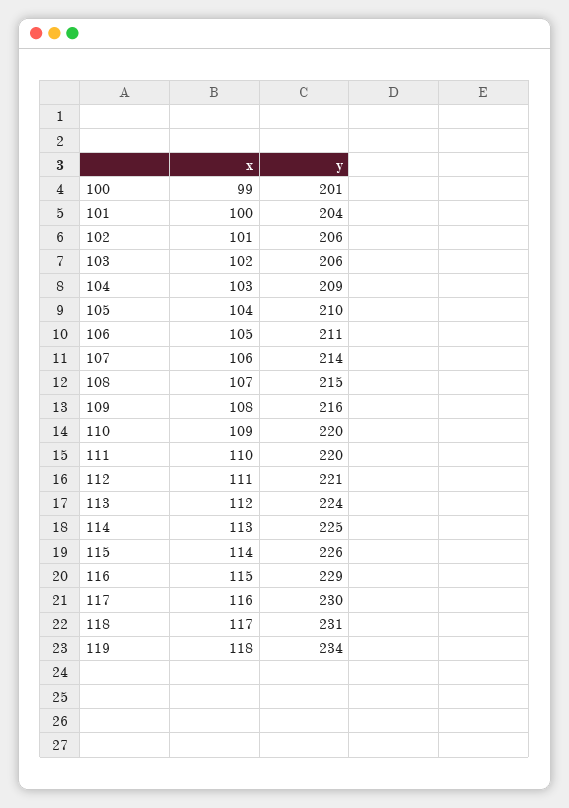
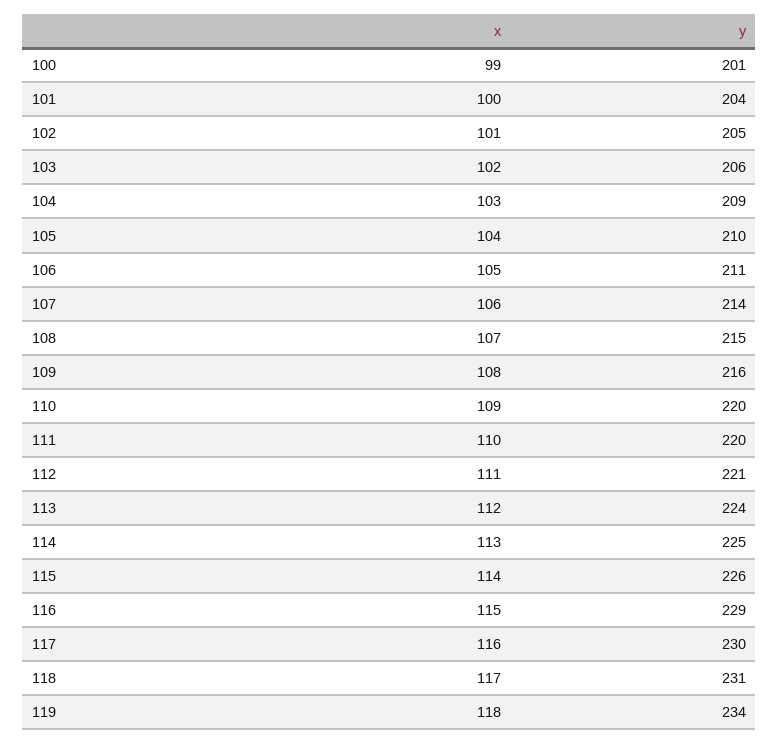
  {
    "x": {
      "100": 99,
      "101": 100,
      "102": 101,
      "103": 102,
      "104": 103,
      "105": 104,
      "106": 105,
      "107": 106,
      "108": 107,
      "109": 108,
      "110": 109,
      "111": 110,
      "112": 111,
      "113": 112,
      "114": 113,
      "115": 114,
      "116": 115,
      "117": 116,
      "118": 117,
      "119": 118
    },
    "y": {
      "100": 201,
      "101": 204,
-     "102": 206,
+     "102": 205,
      "103": 206,
      "104": 209,
      "105": 210,
      "106": 211,
      "107": 214,
      "108": 215,
      "109": 216,
      "110": 220,
      "111": 220,
      "112": 221,
      "113": 224,
      "114": 225,
      "115": 226,
      "116": 229,
      "117": 230,
      "118": 231,
      "119": 234
    }
  }

